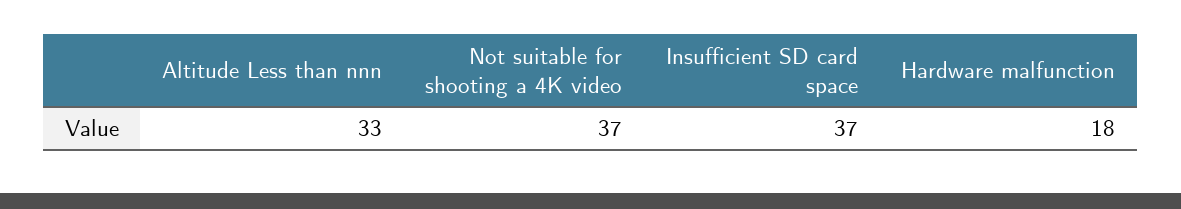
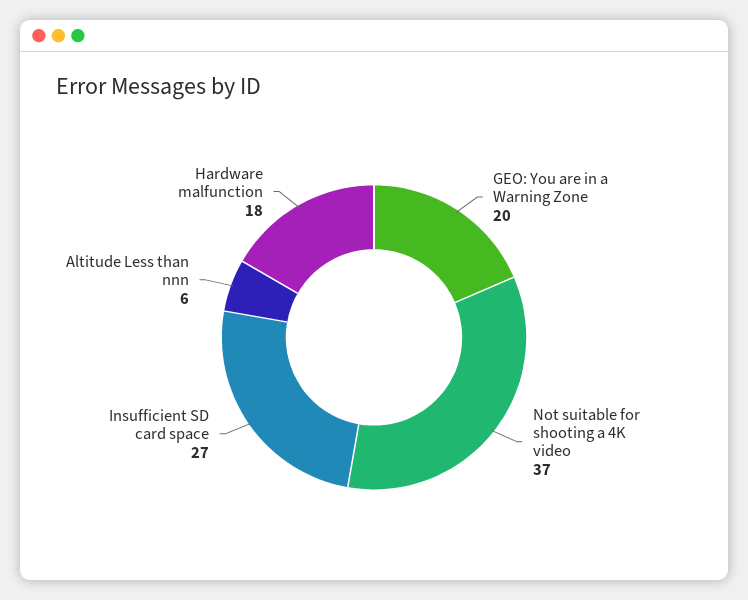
  {
-   "Altitude Less than nnn": 33,
+   "Altitude Less than nnn": 6,
    "Not suitable for shooting a 4K video": 37,
-   "Insufficient SD card space": 37,
+   "Insufficient SD card space": 27,
-   "Hardware malfunction": 18
+   "Hardware malfunction": 18,
+   "GEO: You are in a Warning Zone": 20
  }

